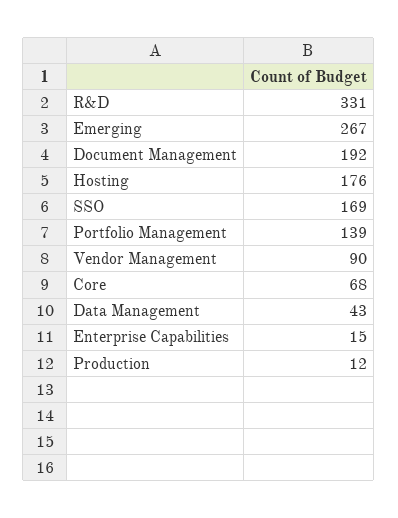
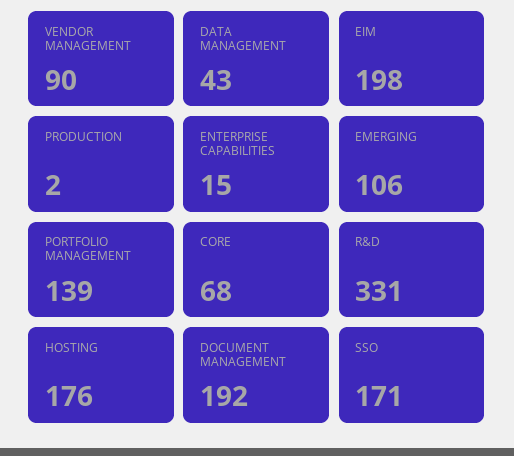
  {
    "R&D": 331,
-   "Emerging": 267,
+   "Emerging": 106,
    "Document Management": 192,
    "Hosting": 176,
-   "SSO": 169,
+   "SSO": 171,
    "Portfolio Management": 139,
    "Vendor Management": 90,
    "Core": 68,
    "Data Management": 43,
    "Enterprise Capabilities": 15,
-   "Production": 12
+   "Production": 2,
+   "EIM": 198
  }

